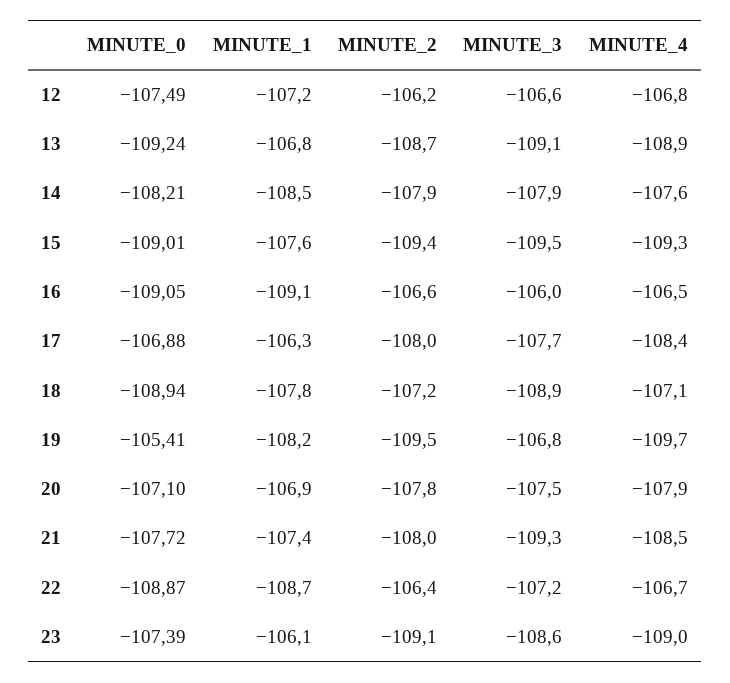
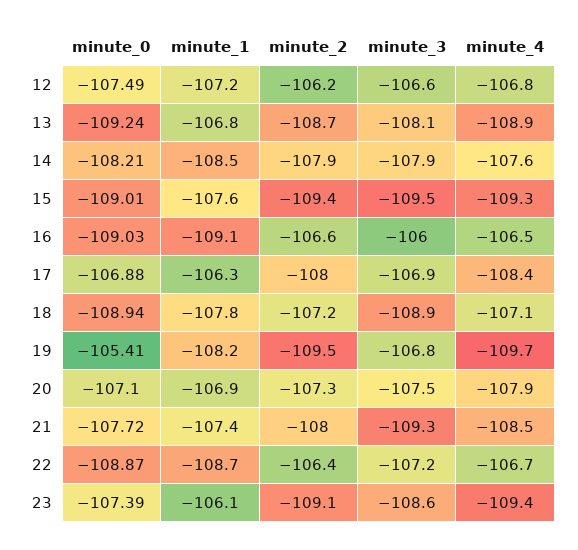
  {
    "MINUTE_0": {
      "12": -107.49,
      "13": -109.24,
      "14": -108.21,
      "15": -109.01,
-     "16": -109.05,
+     "16": -109.03,
      "17": -106.88,
      "18": -108.94,
      "19": -105.41,
      "20": -107.1,
      "21": -107.72,
      "22": -108.87,
      "23": -107.39
    },
    "MINUTE_1": {
      "12": -107.2,
      "13": -106.8,
      "14": -108.5,
      "15": -107.6,
      "16": -109.1,
      "17": -106.3,
      "18": -107.8,
      "19": -108.2,
      "20": -106.9,
      "21": -107.4,
      "22": -108.7,
      "23": -106.1
    },
    "MINUTE_2": {
      "12": -106.2,
      "13": -108.7,
      "14": -107.9,
      "15": -109.4,
      "16": -106.6,
      "17": -108,
      "18": -107.2,
      "19": -109.5,
-     "20": -107.8,
+     "20": -107.3,
      "21": -108,
      "22": -106.4,
      "23": -109.1
    },
    "MINUTE_3": {
      "12": -106.6,
-     "13": -109.1,
+     "13": -108.1,
      "14": -107.9,
      "15": -109.5,
      "16": -106,
-     "17": -107.7,
+     "17": -106.9,
      "18": -108.9,
      "19": -106.8,
      "20": -107.5,
      "21": -109.3,
      "22": -107.2,
      "23": -108.6
    },
    "MINUTE_4": {
      "12": -106.8,
      "13": -108.9,
      "14": -107.6,
      "15": -109.3,
      "16": -106.5,
      "17": -108.4,
      "18": -107.1,
      "19": -109.7,
      "20": -107.9,
      "21": -108.5,
      "22": -106.7,
-     "23": -109
+     "23": -109.4
    }
  }

